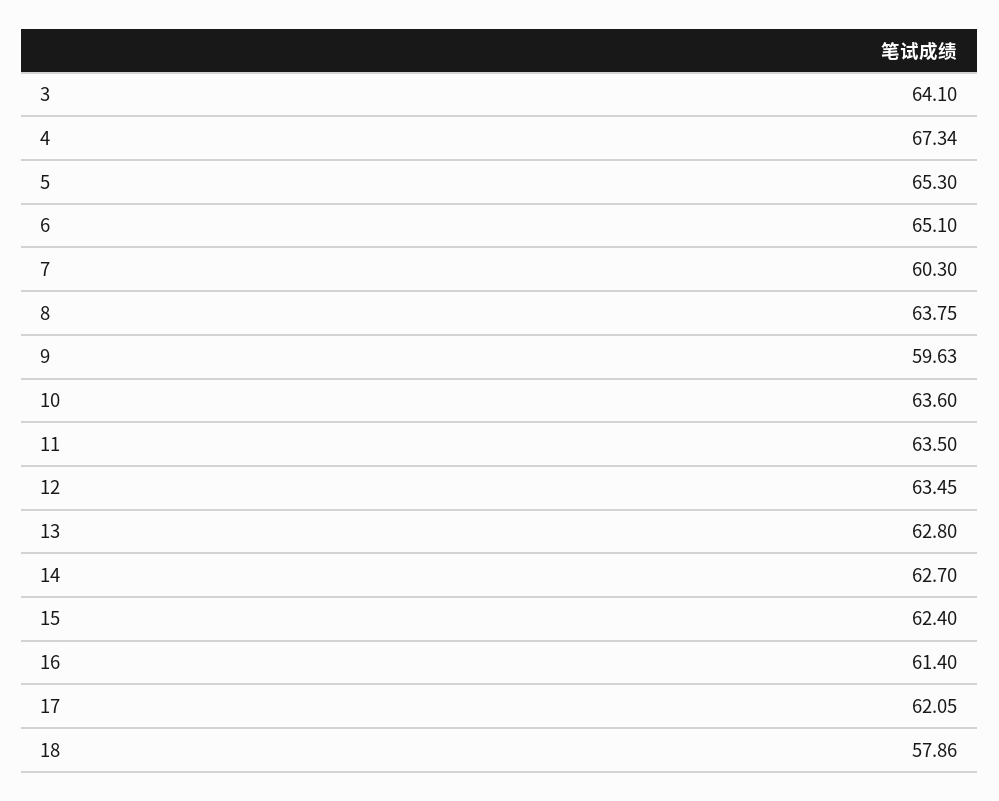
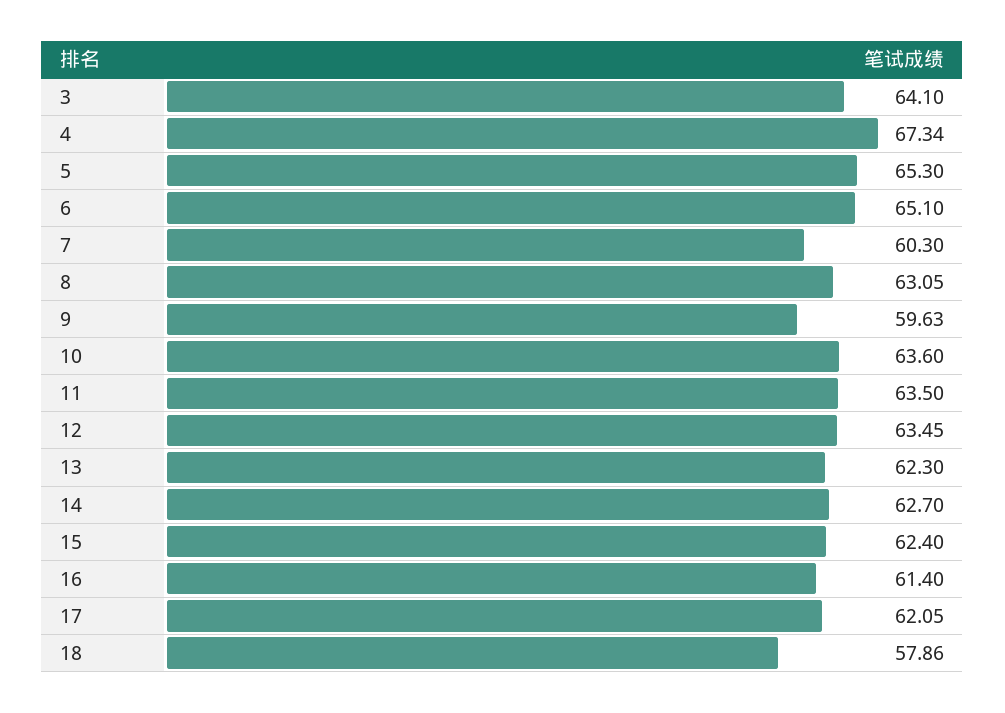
  {
    "3": 64.1,
    "4": 67.34,
    "5": 65.3,
    "6": 65.1,
    "7": 60.3,
-   "8": 63.75,
+   "8": 63.05,
    "9": 59.63,
    "10": 63.6,
    "11": 63.5,
    "12": 63.45,
-   "13": 62.8,
+   "13": 62.3,
    "14": 62.7,
    "15": 62.4,
    "16": 61.4,
    "17": 62.05,
    "18": 57.86
  }

